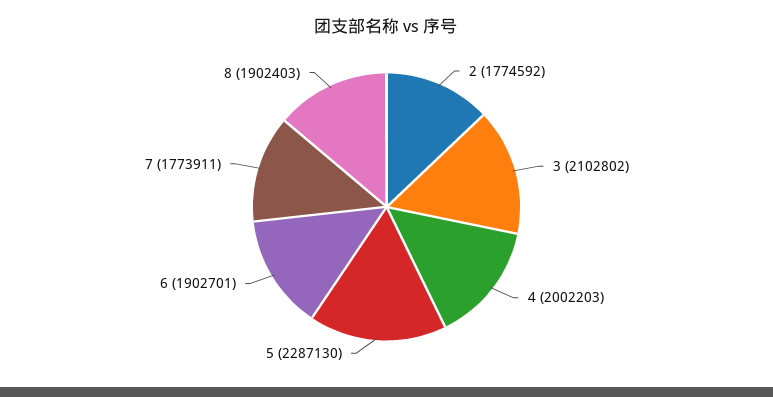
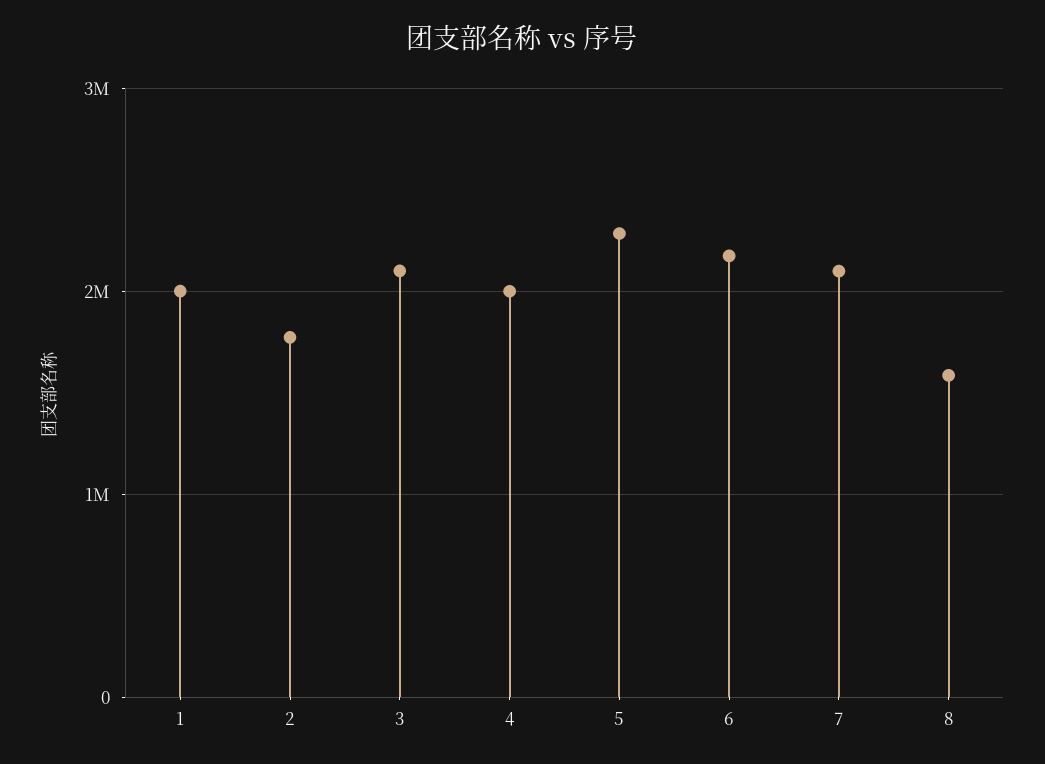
  {
    "2": 1774592,
    "3": 2102802,
    "4": 2002203,
    "5": 2287130,
-   "6": 1902701,
+   "6": 2200000,
-   "7": 1773911,
+   "7": 2100000,
-   "8": 1902403
+   "8": 1600000,
+   "1": 2000000
  }

